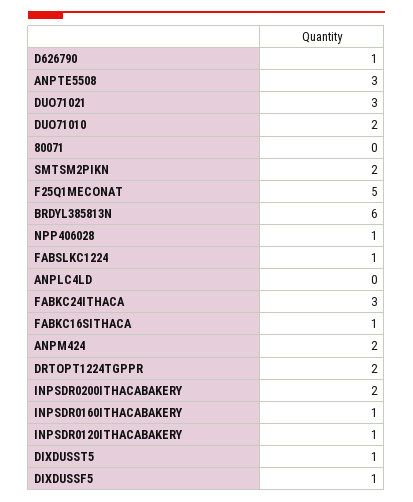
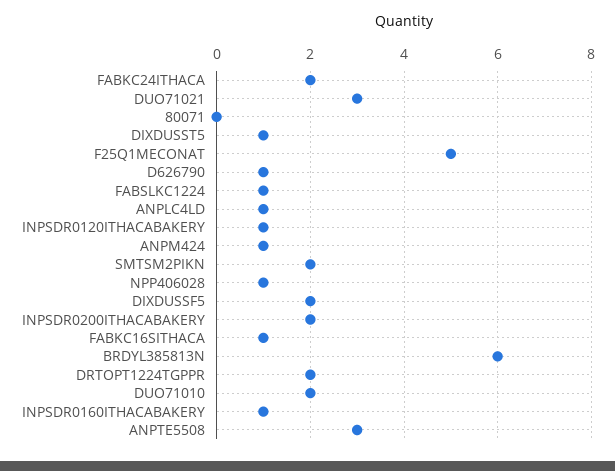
  {
    "D626790": 1,
    "ANPTE5508": 3,
    "DUO71021": 3,
    "DUO71010": 2,
    "80071": 0,
    "SMTSM2PIKN": 2,
    "F25Q1MECONAT": 5,
    "BRDYL385813N": 6,
    "NPP406028": 1,
    "FABSLKC1224": 1,
-   "ANPLC4LD": 0,
+   "ANPLC4LD": 1,
-   "FABKC24ITHACA": 3,
+   "FABKC24ITHACA": 2,
    "FABKC16SITHACA": 1,
-   "ANPM424": 2,
+   "ANPM424": 1,
    "DRTOPT1224TGPPR": 2,
    "INPSDR0200ITHACABAKERY": 2,
    "INPSDR0160ITHACABAKERY": 1,
    "INPSDR0120ITHACABAKERY": 1,
    "DIXDUSST5": 1,
-   "DIXDUSSF5": 1
+   "DIXDUSSF5": 2
  }

